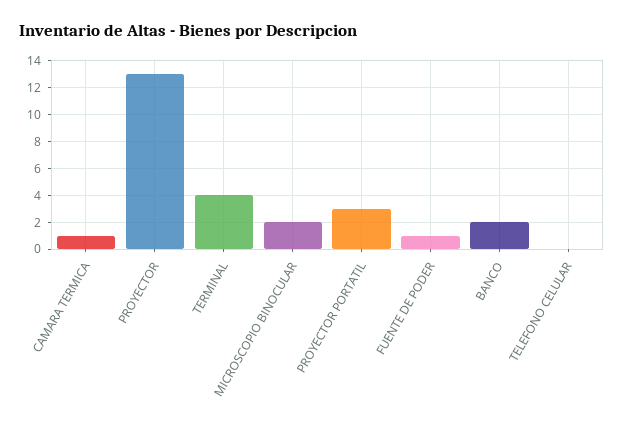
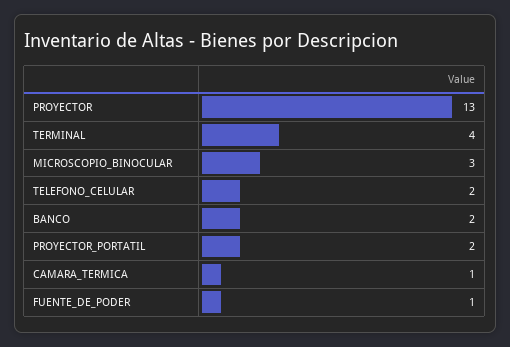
  {
    "CAMARA TERMICA": 1,
    "PROYECTOR": 13,
    "TERMINAL": 4,
-   "MICROSCOPIO BINOCULAR": 2,
+   "MICROSCOPIO BINOCULAR": 3,
-   "PROYECTOR PORTATIL": 3,
+   "PROYECTOR PORTATIL": 2,
    "FUENTE DE PODER": 1,
    "BANCO": 2,
-   "TELEFONO CELULAR": 0
+   "TELEFONO CELULAR": 2
  }

